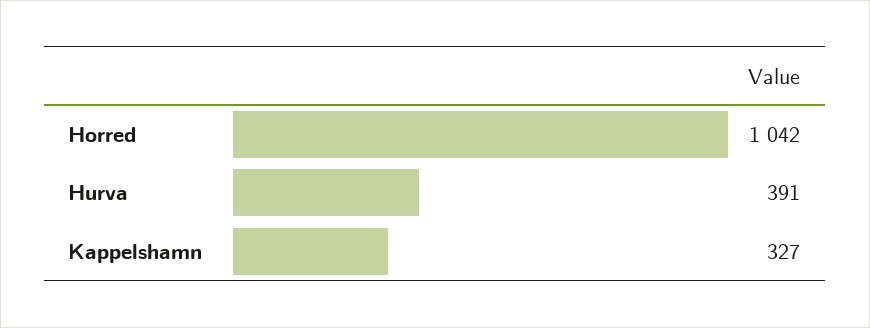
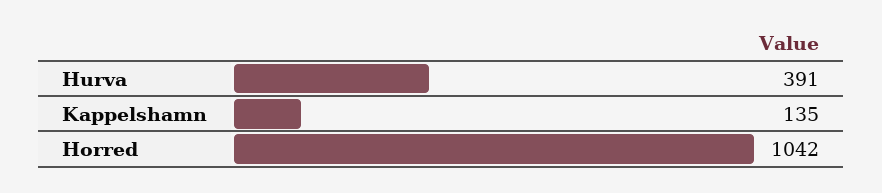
  {
    "Horred": 1042,
    "Hurva": 391,
-   "Kappelshamn": 327
+   "Kappelshamn": 135
  }

